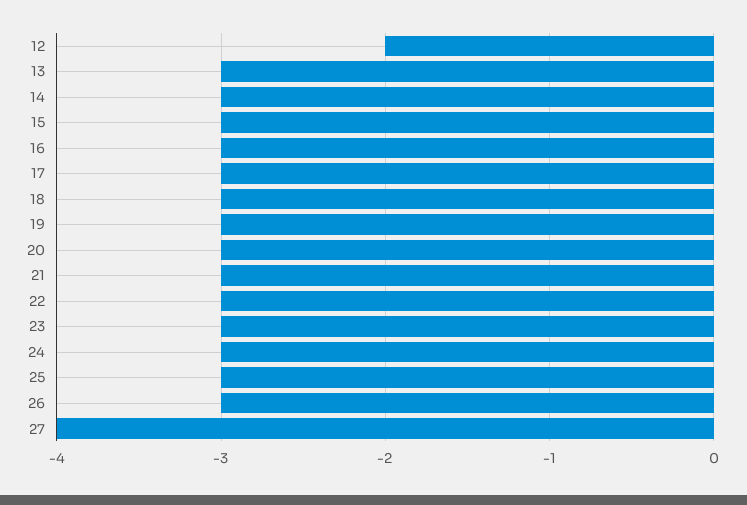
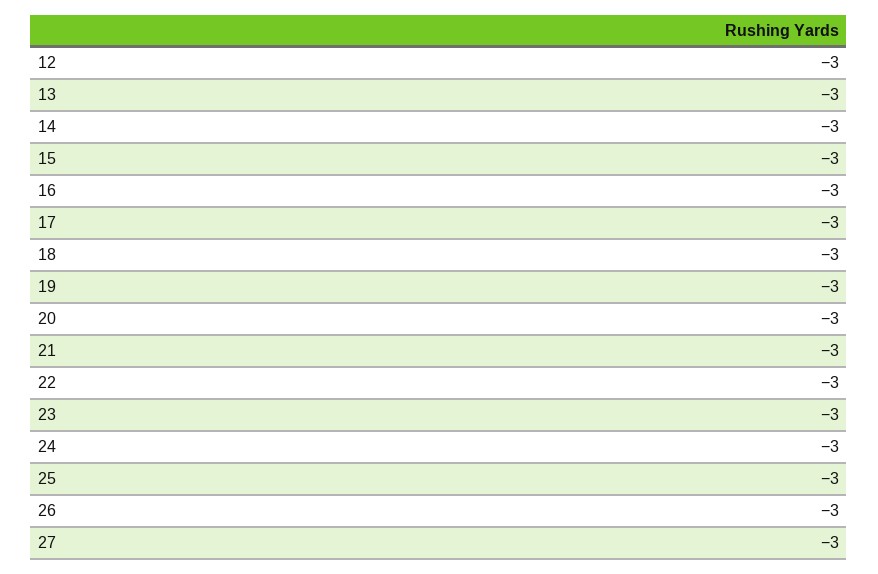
  {
-   "12": -2,
+   "12": -3,
    "13": -3,
    "14": -3,
    "15": -3,
    "16": -3,
    "17": -3,
    "18": -3,
    "19": -3,
    "20": -3,
    "21": -3,
    "22": -3,
    "23": -3,
    "24": -3,
    "25": -3,
    "26": -3,
-   "27": -4
+   "27": -3
  }

